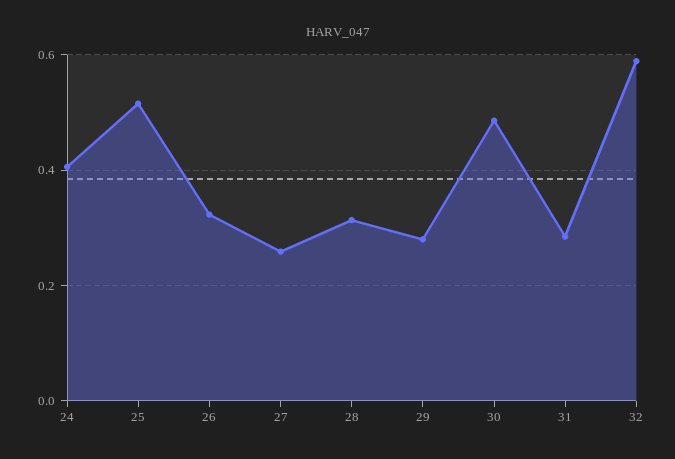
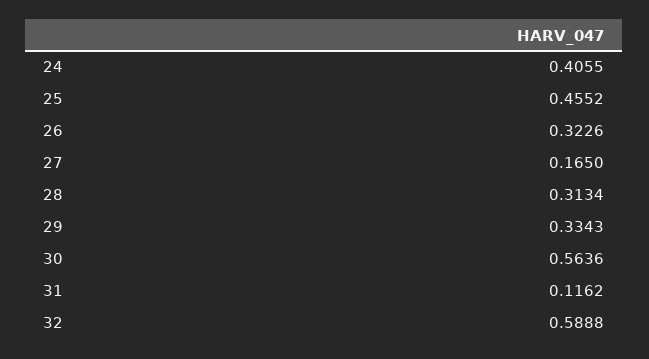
  {
    "24": 0.4055,
-   "25": 0.52,
+   "25": 0.4552,
    "26": 0.3226,
-   "27": 0.26,
+   "27": 0.165,
    "28": 0.3134,
-   "29": 0.28,
+   "29": 0.3343,
-   "30": 0.48,
+   "30": 0.5636,
-   "31": 0.28,
+   "31": 0.1162,
    "32": 0.5888
  }

